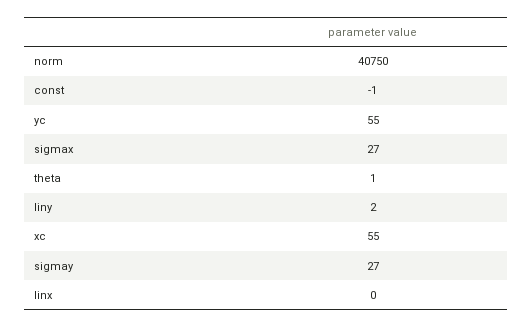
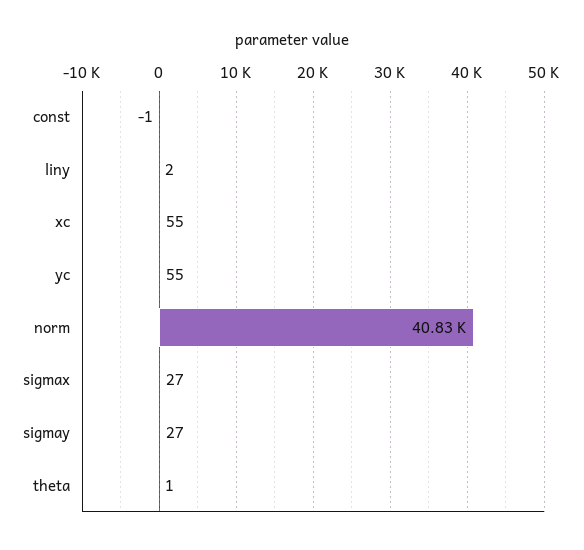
  {
-   "norm": 40750,
+   "norm": 40830,
    "const": -1,
    "yc": 55,
    "sigmax": 27,
    "theta": 1,
    "liny": 2,
    "xc": 55,
-   "sigmay": 27,
+   "sigmay": 27
-   "linx": 0
  }

